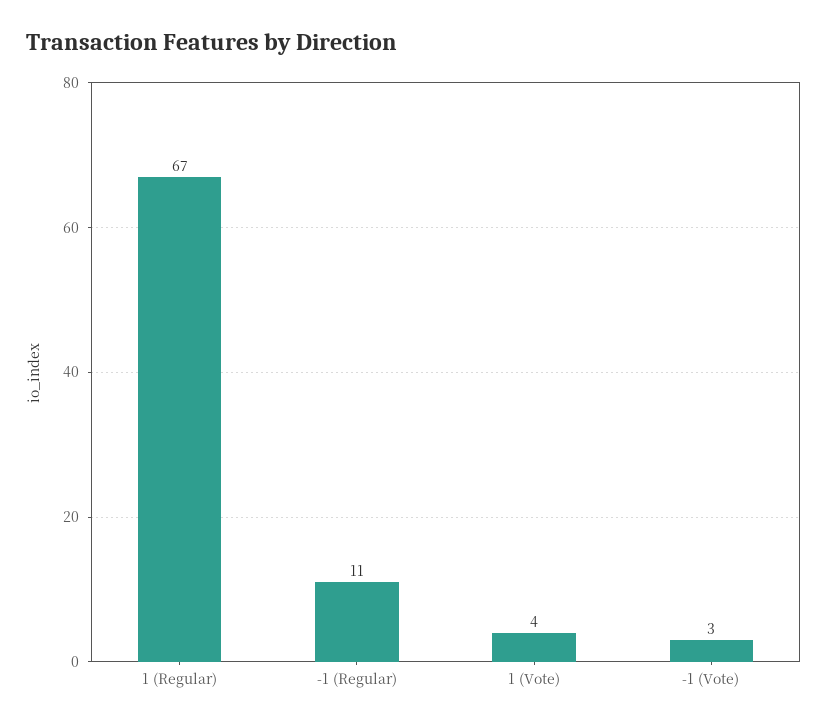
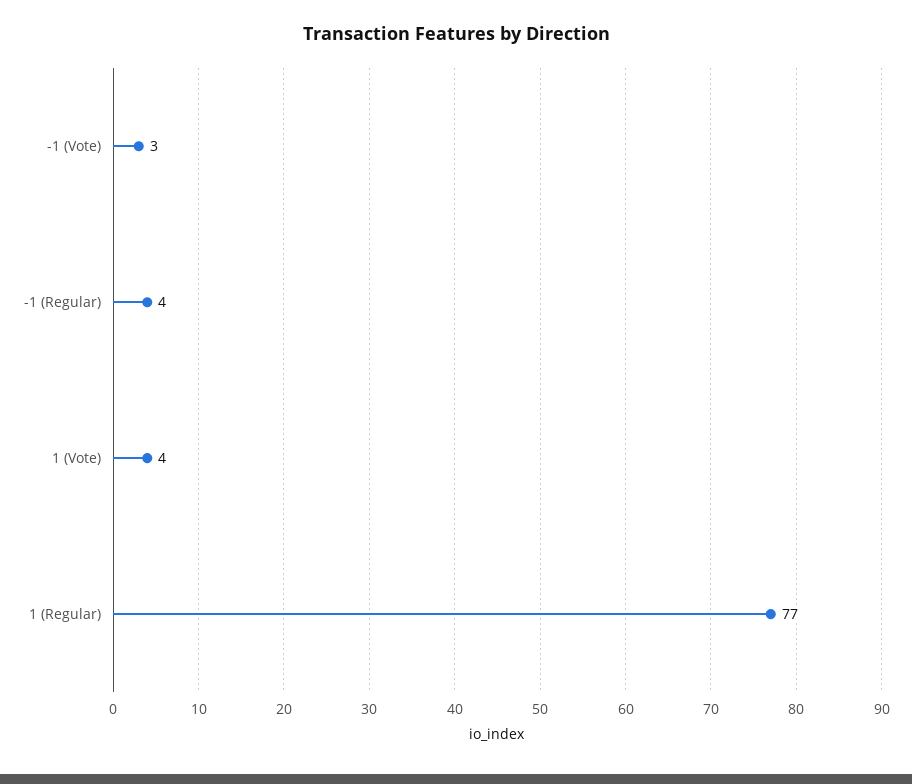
  {
-   "1 (Regular)": 67,
+   "1 (Regular)": 77,
-   "-1 (Regular)": 11,
+   "-1 (Regular)": 4,
    "1 (Vote)": 4,
    "-1 (Vote)": 3
  }

